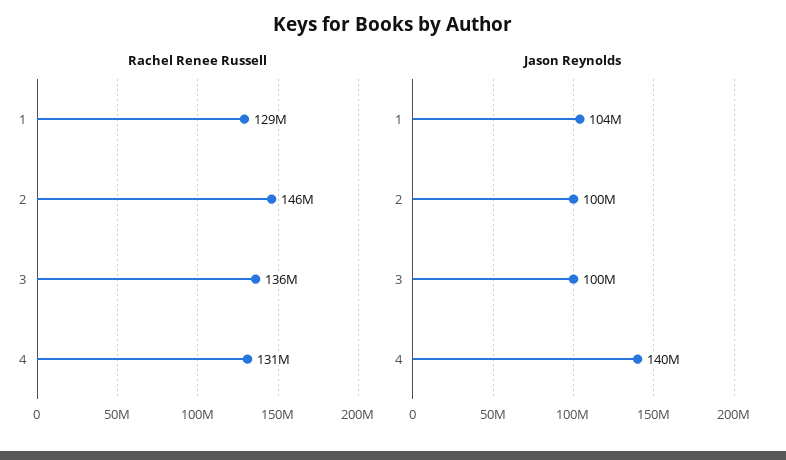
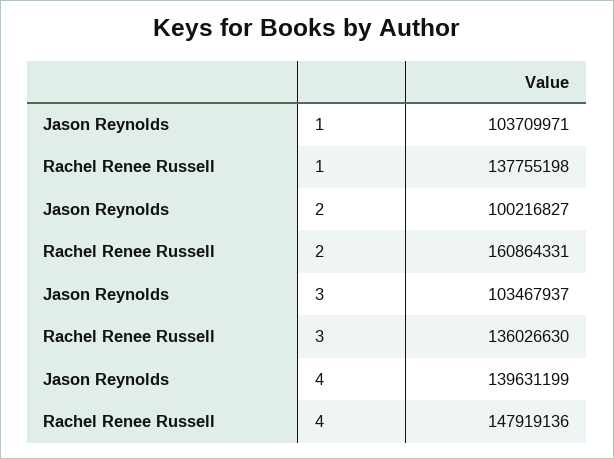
  {
    "Rachel Renee Russell": {
-     "1": 129000000,
+     "1": 137755198,
-     "2": 146000000,
+     "2": 160864331,
      "3": 136026630,
-     "4": 131000000
+     "4": 147919136
    },
    "Jason Reynolds": {
      "1": 103709971,
      "2": 100216827,
-     "3": 100000000,
+     "3": 103467937,
      "4": 139631199
    }
  }

